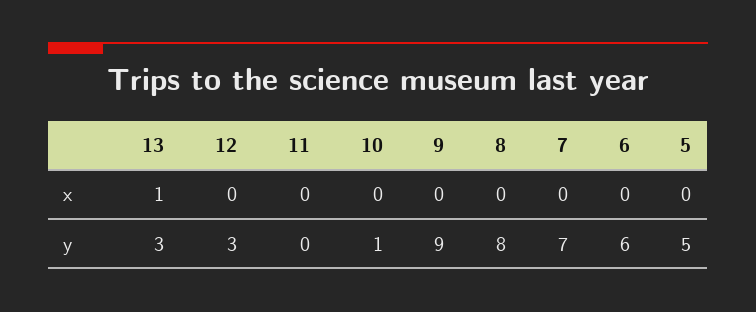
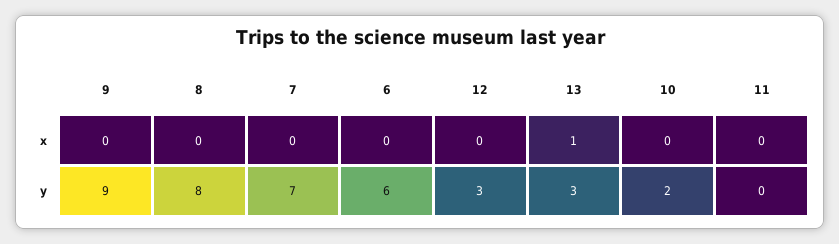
  {
    "13": {
      "x": 1,
      "y": 3
    },
    "12": {
      "x": 0,
      "y": 3
    },
    "11": {
      "x": 0,
      "y": 0
    },
    "10": {
      "x": 0,
-     "y": 1
+     "y": 2
    },
    "9": {
      "x": 0,
      "y": 9
    },
    "8": {
      "x": 0,
      "y": 8
    },
    "7": {
      "x": 0,
      "y": 7
    },
    "6": {
      "x": 0,
      "y": 6
-   },
+   }
-   "5": {
-     "x": 0,
-     "y": 5
-   }
  }

